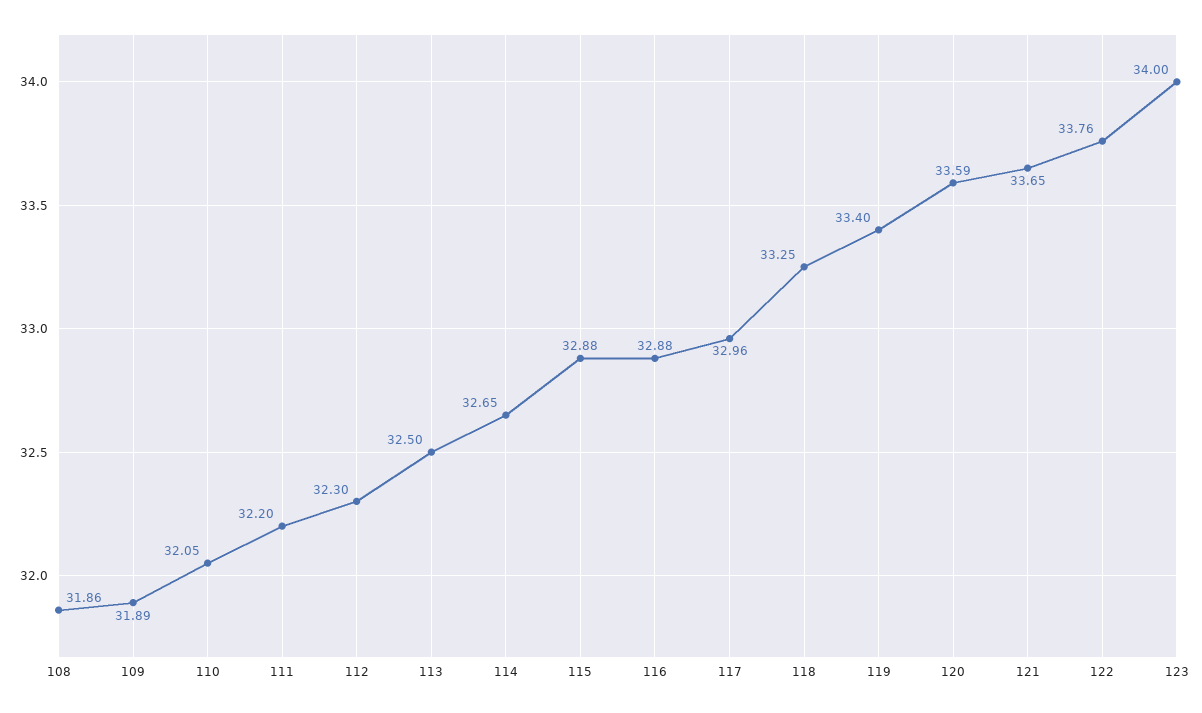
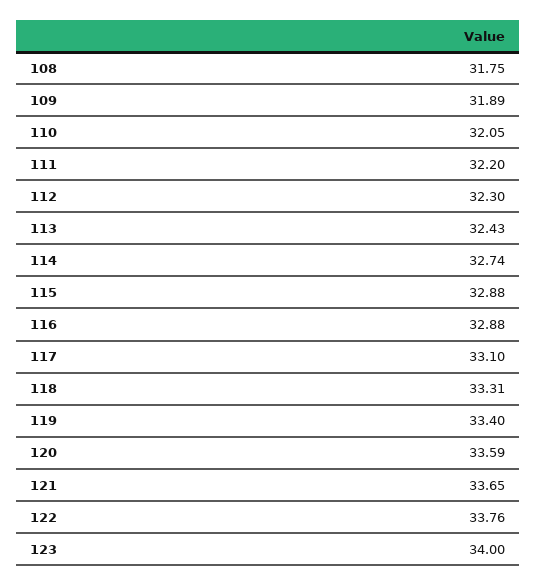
  {
-   "108": 31.86,
+   "108": 31.75,
    "109": 31.89,
    "110": 32.05,
    "111": 32.2,
    "112": 32.3,
-   "113": 32.5,
+   "113": 32.43,
-   "114": 32.65,
+   "114": 32.74,
    "115": 32.88,
    "116": 32.88,
-   "117": 32.96,
+   "117": 33.1,
-   "118": 33.25,
+   "118": 33.31,
    "119": 33.4,
    "120": 33.59,
    "121": 33.65,
    "122": 33.76,
    "123": 34
  }

